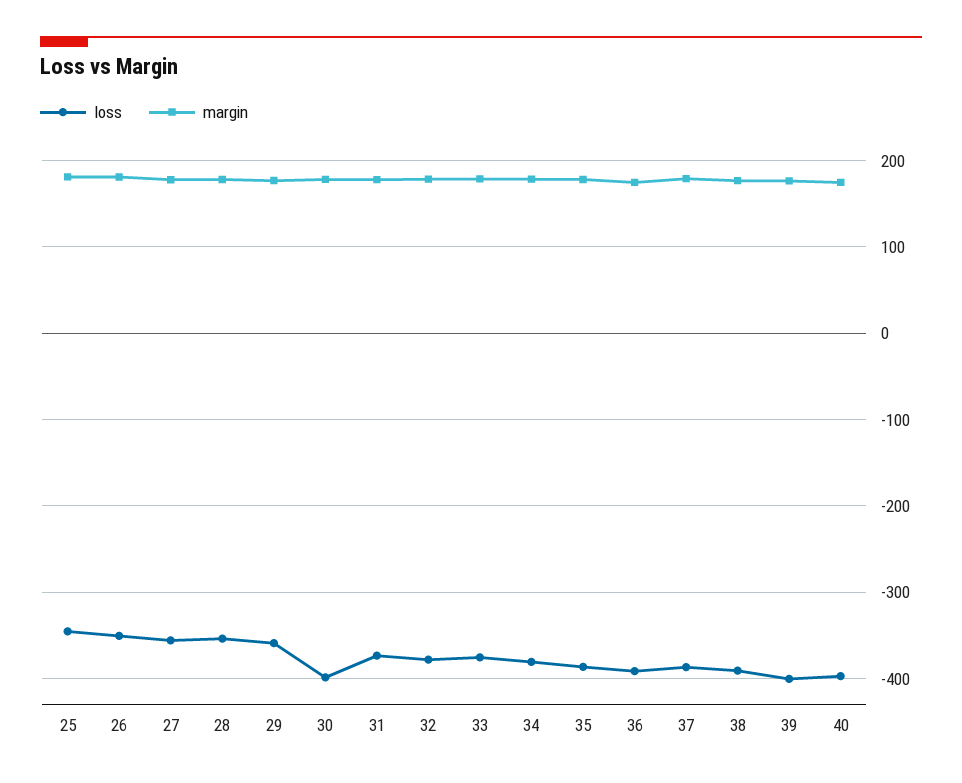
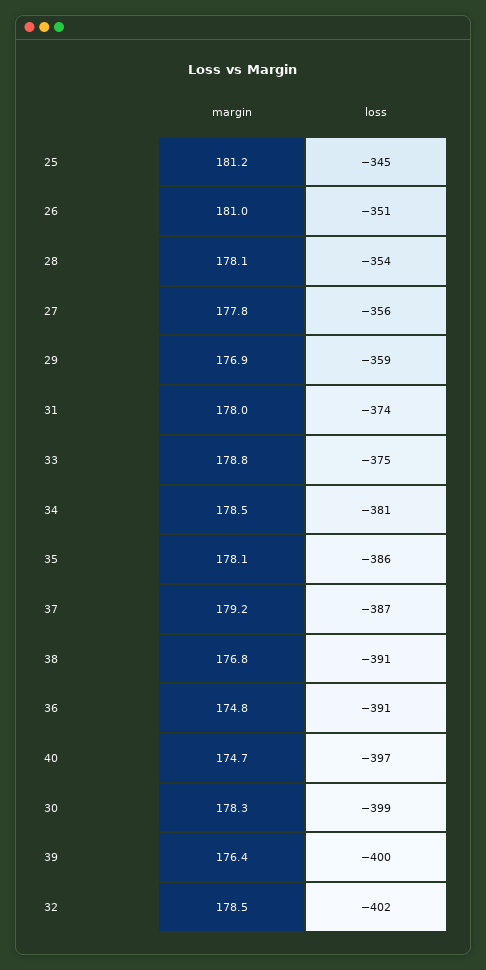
  {
    "loss": {
      "25": -345,
      "26": -351,
      "27": -356,
      "28": -354,
      "29": -359,
      "30": -399,
      "31": -374,
-     "32": -380,
+     "32": -402,
      "33": -375,
      "34": -381,
      "35": -386,
      "36": -391,
      "37": -387,
      "38": -391,
      "39": -400,
      "40": -397
    },
    "margin": {
      "25": 181.2,
      "26": 181,
      "27": 177.8,
      "28": 178.1,
      "29": 176.9,
      "30": 178.3,
      "31": 178,
      "32": 178.5,
      "33": 178.8,
      "34": 178.5,
      "35": 178.1,
      "36": 174.8,
      "37": 179.2,
      "38": 176.8,
      "39": 176.4,
      "40": 174.7
    }
  }

